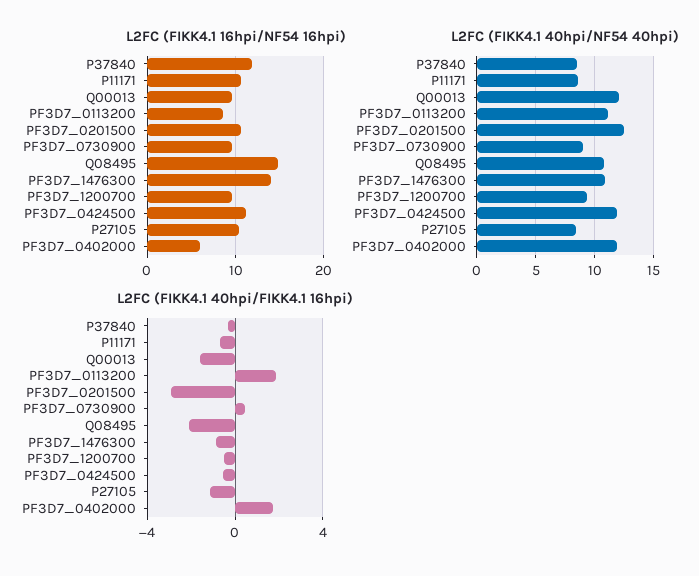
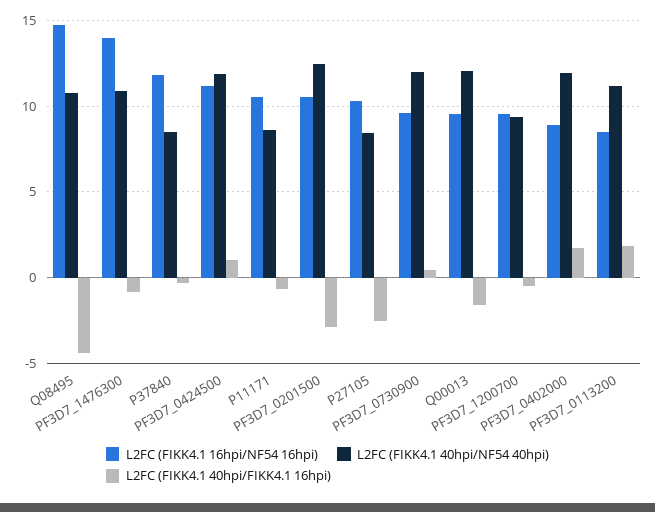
  {
    "L2FC (FIKK4.1 16hpi/NF54 16hpi)": {
      "P37840": 12,
      "P11171": 10.5,
      "Q00013": 9.5,
      "PF3D7_0113200": 8.5,
      "PF3D7_0201500": 10.5,
      "PF3D7_0730900": 9.5,
      "Q08495": 15,
      "PF3D7_1476300": 14,
      "PF3D7_1200700": 9.5,
      "PF3D7_0424500": 11,
      "P27105": 10.5,
-     "PF3D7_0402000": 6
+     "PF3D7_0402000": 9
    },
    "L2FC (FIKK4.1 40hpi/NF54 40hpi)": {
      "P37840": 8.5,
      "P11171": 8.5,
      "Q00013": 12,
      "PF3D7_0113200": 11,
      "PF3D7_0201500": 12.5,
-     "PF3D7_0730900": 9,
+     "PF3D7_0730900": 12,
      "Q08495": 11,
      "PF3D7_1476300": 11,
      "PF3D7_1200700": 9.5,
      "PF3D7_0424500": 12,
      "P27105": 8.5,
      "PF3D7_0402000": 12
    },
    "L2FC (FIKK4.1 40hpi/FIKK4.1 16hpi)": {
      "P37840": -0.5,
      "P11171": -0.5,
      "Q00013": -1.5,
      "PF3D7_0113200": 2,
      "PF3D7_0201500": -3,
      "PF3D7_0730900": 0.5,
-     "Q08495": -2,
+     "Q08495": -4.5,
      "PF3D7_1476300": -1,
      "PF3D7_1200700": -0.5,
-     "PF3D7_0424500": -0.5,
+     "PF3D7_0424500": 1,
-     "P27105": -1,
+     "P27105": -2.5,
      "PF3D7_0402000": 1.5
    }
  }

